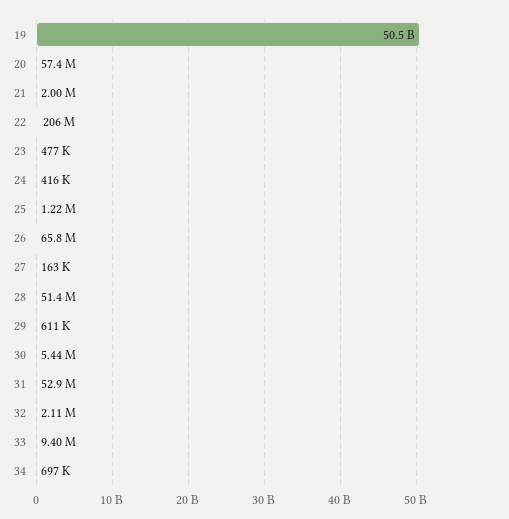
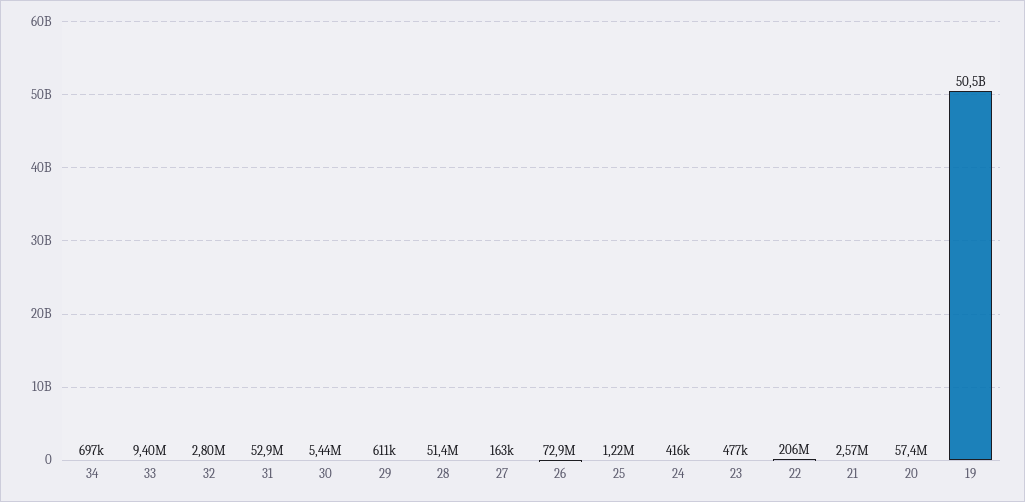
  {
    "19": 50500000000,
    "20": 57400000,
-   "21": 2000000,
+   "21": 2570000,
    "22": 206000000,
    "23": 477000,
    "24": 416000,
    "25": 1220000,
-   "26": 65800000,
+   "26": 72900000,
    "27": 163000,
    "28": 51400000,
    "29": 611000,
    "30": 5440000,
    "31": 52900000,
-   "32": 2110000,
+   "32": 2800000,
    "33": 9400000,
    "34": 697000
  }

